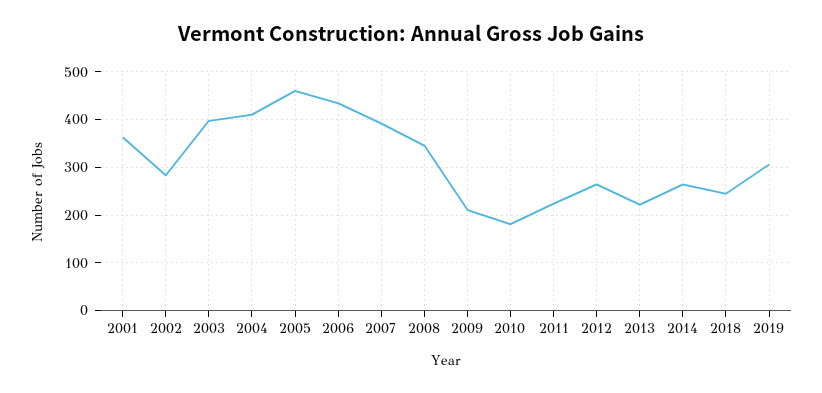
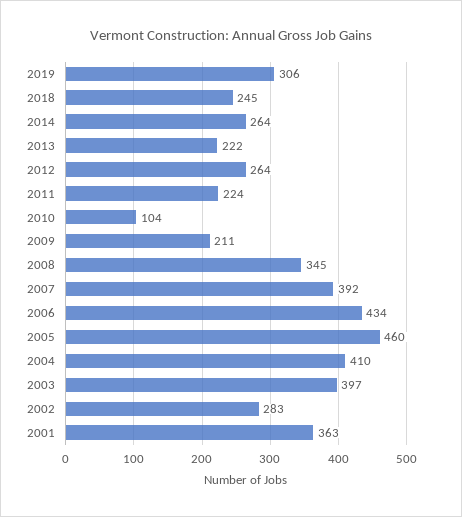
  {
    "2001": 363,
    "2002": 283,
    "2003": 397,
    "2004": 410,
    "2005": 460,
    "2006": 434,
    "2007": 392,
    "2008": 345,
    "2009": 211,
-   "2010": 180,
+   "2010": 104,
    "2011": 224,
    "2012": 264,
    "2013": 222,
    "2014": 264,
    "2018": 245,
    "2019": 306
  }

